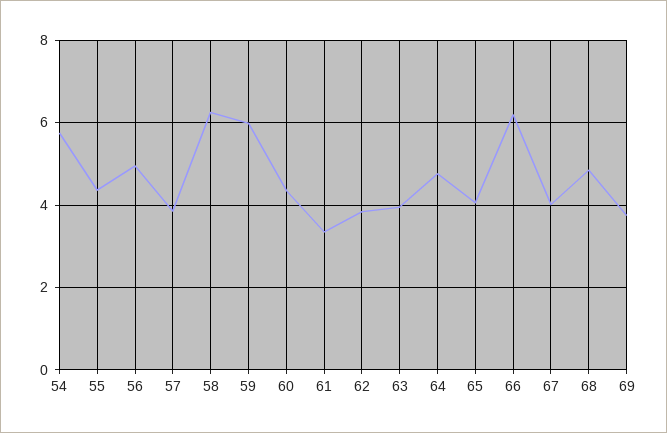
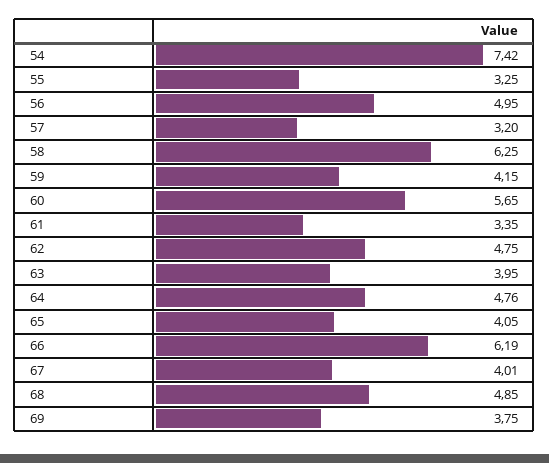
  {
-   "54": 5.8,
+   "54": 7.42,
-   "55": 4.4,
+   "55": 3.25,
    "56": 4.95,
-   "57": 3.8,
+   "57": 3.2,
    "58": 6.25,
-   "59": 6,
+   "59": 4.15,
-   "60": 4.4,
+   "60": 5.65,
    "61": 3.35,
-   "62": 3.8,
+   "62": 4.75,
    "63": 3.95,
    "64": 4.76,
    "65": 4.05,
    "66": 6.19,
    "67": 4.01,
    "68": 4.85,
    "69": 3.75
  }

